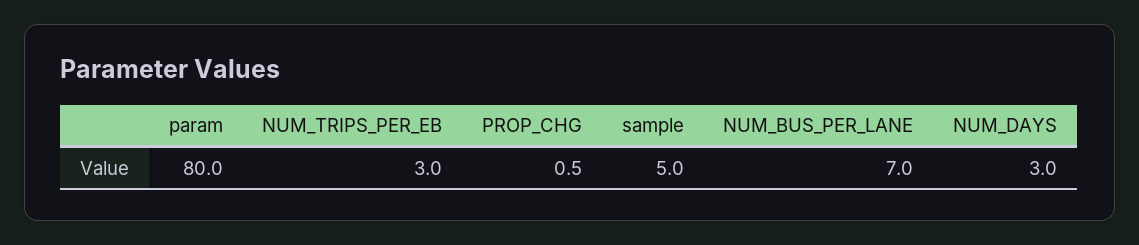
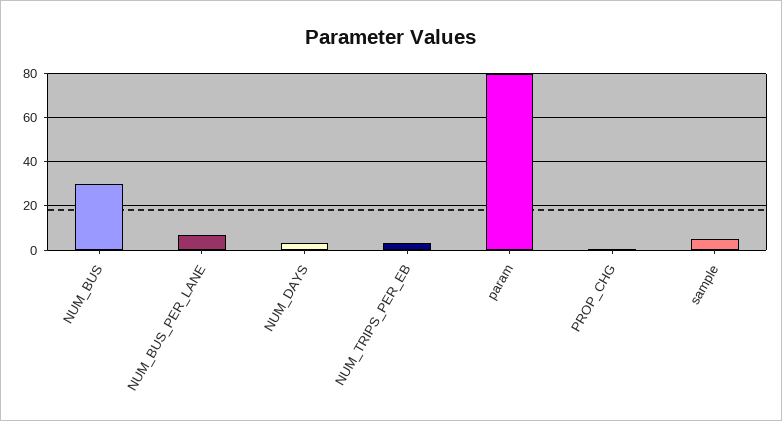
  {
    "param": 80,
    "NUM_TRIPS_PER_EB": 3,
    "PROP_CHG": 0.5,
    "sample": 5,
    "NUM_BUS_PER_LANE": 7,
-   "NUM_DAYS": 3
+   "NUM_DAYS": 3,
+   "NUM_BUS": 30
  }

